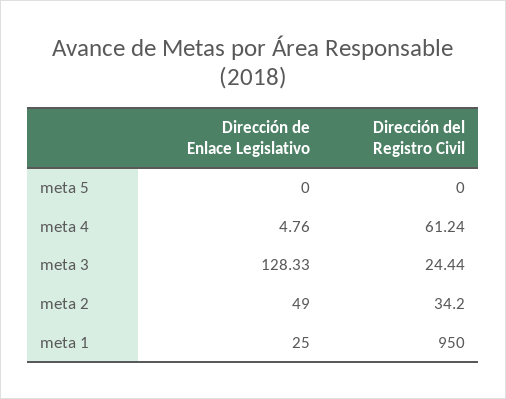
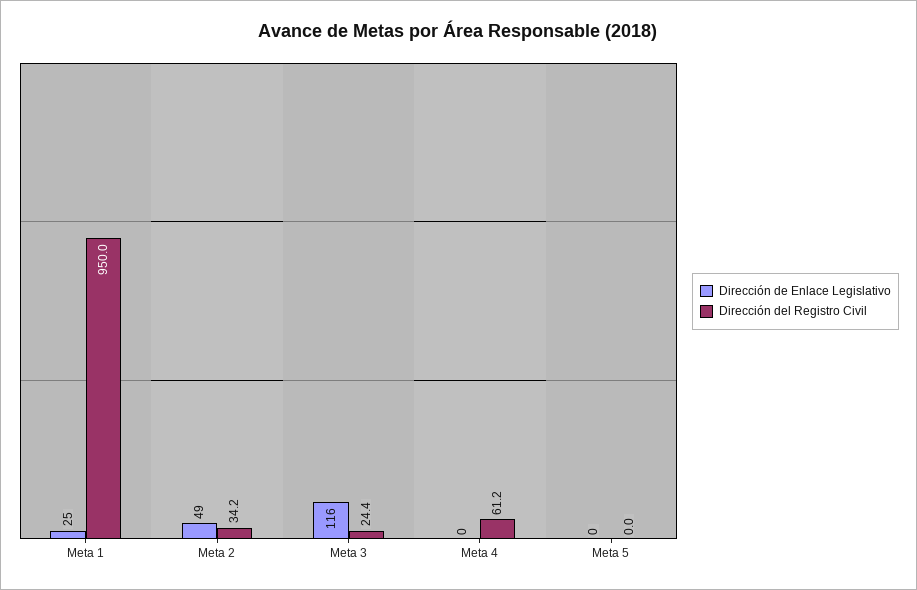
  {
    "Dirección de Enlace Legislativo": {
      "meta 5": 0,
-     "meta 4": 4.76,
+     "meta 4": 0,
-     "meta 3": 128.33,
+     "meta 3": 116,
      "meta 2": 49,
      "meta 1": 25
    },
    "Dirección del Registro Civil": {
      "meta 5": 0,
      "meta 4": 61.24,
      "meta 3": 24.44,
      "meta 2": 34.2,
      "meta 1": 950
    }
  }

